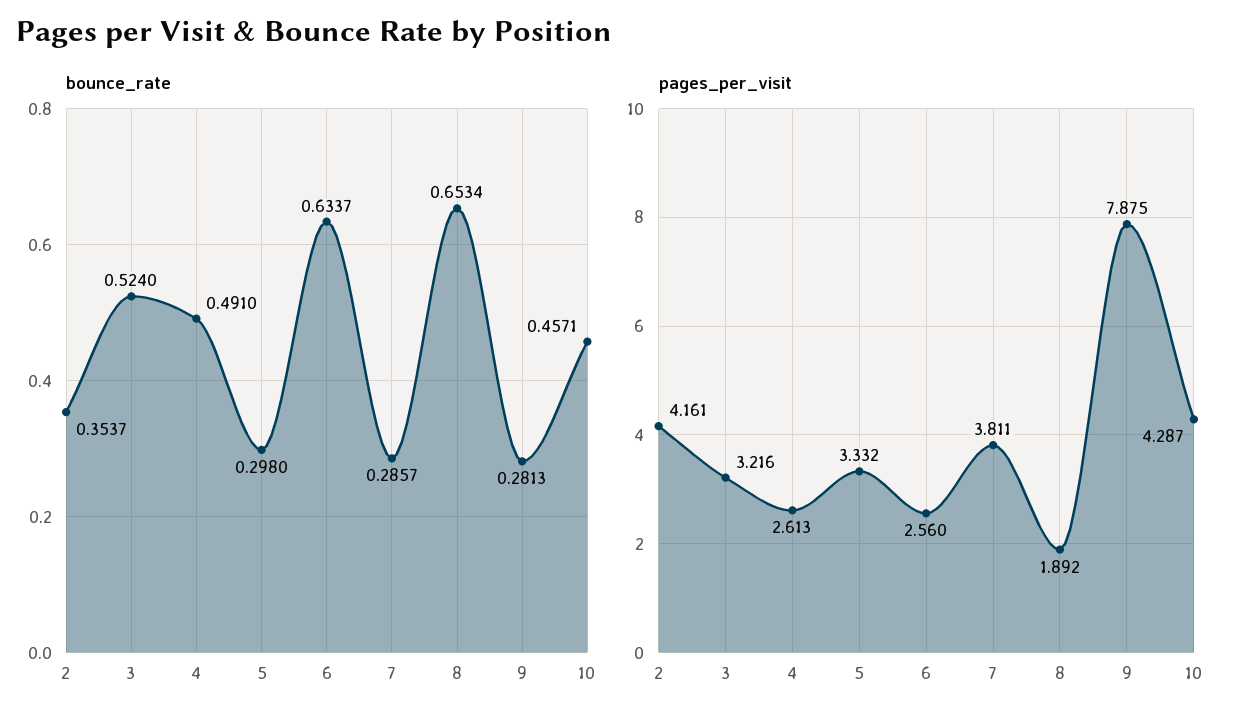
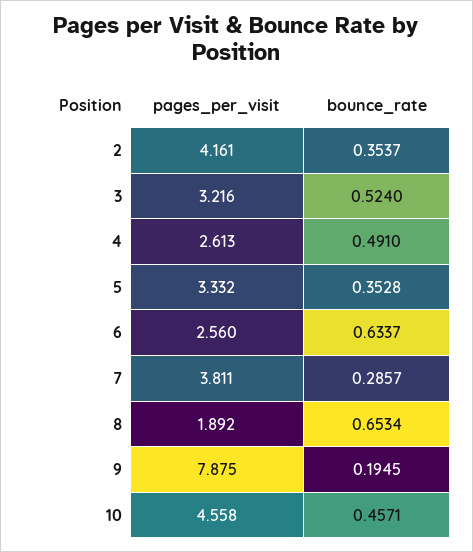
  {
    "bounce_rate": {
      "2": 0.3537,
      "3": 0.524,
      "4": 0.491,
-     "5": 0.298,
+     "5": 0.3528,
      "6": 0.6337,
      "7": 0.2857,
      "8": 0.6534,
-     "9": 0.2813,
+     "9": 0.1945,
      "10": 0.4571
    },
    "pages_per_visit": {
      "2": 4.161,
      "3": 3.216,
      "4": 2.613,
      "5": 3.332,
      "6": 2.56,
      "7": 3.811,
      "8": 1.892,
      "9": 7.875,
-     "10": 4.287
+     "10": 4.558
    }
  }

